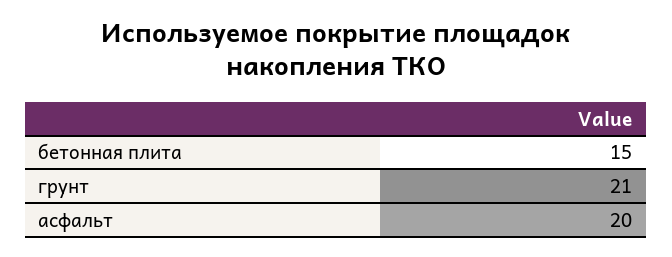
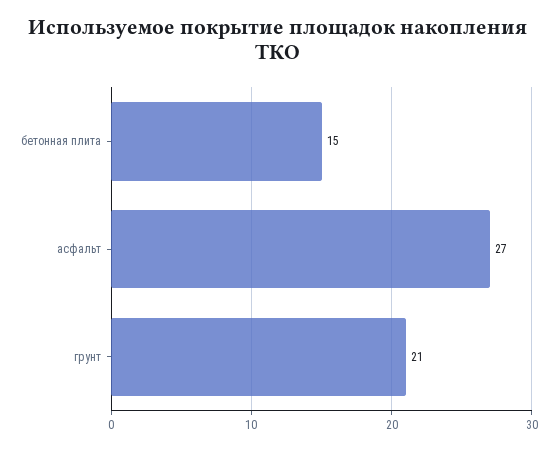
  {
    "бетонная плита": 15,
    "грунт": 21,
-   "асфальт": 20
+   "асфальт": 27
  }

